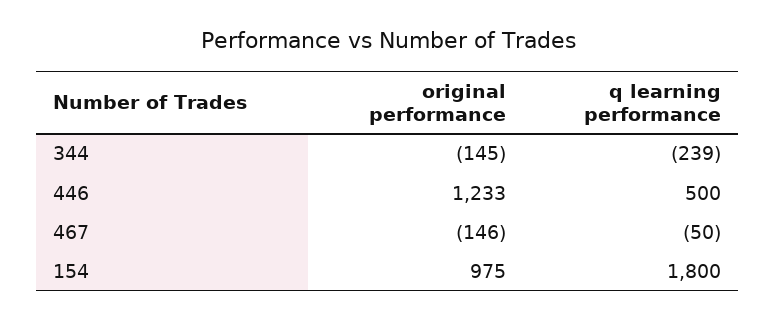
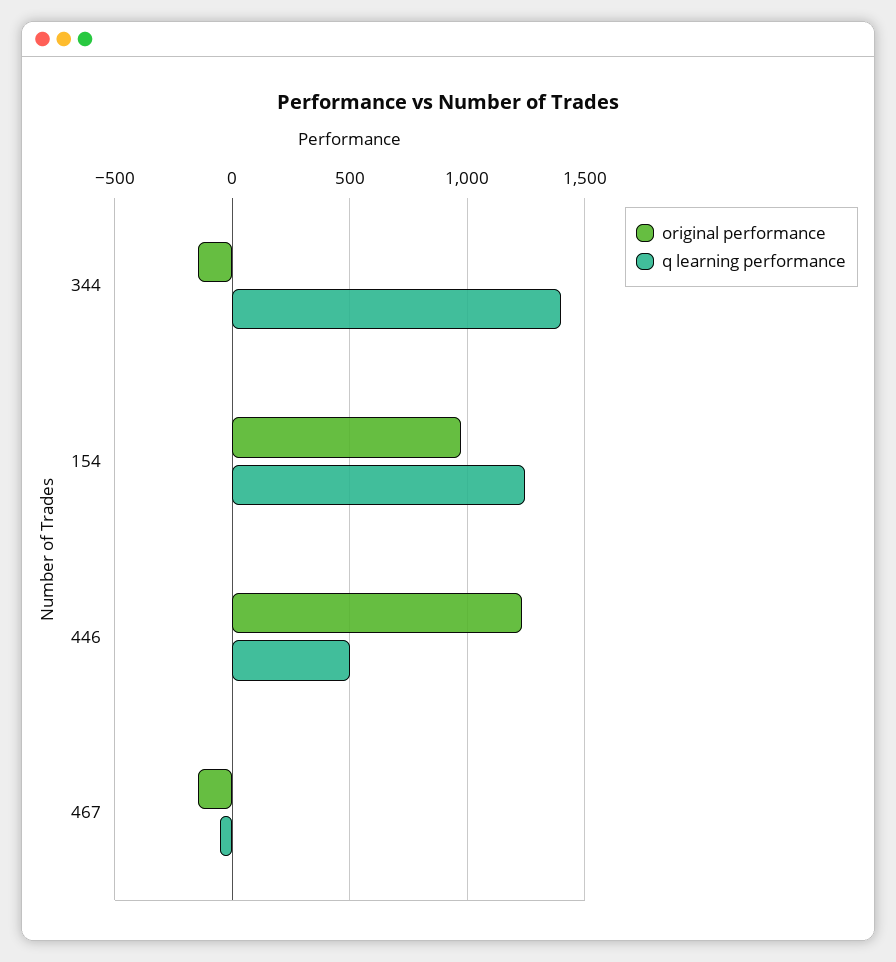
  {
    "original performance": {
      "344": -145,
      "446": 1233,
      "467": -146,
      "154": 975
    },
    "q learning performance": {
-     "344": -239,
+     "344": 1400,
      "446": 500,
      "467": -50,
-     "154": 1800
+     "154": 1250
    }
  }

